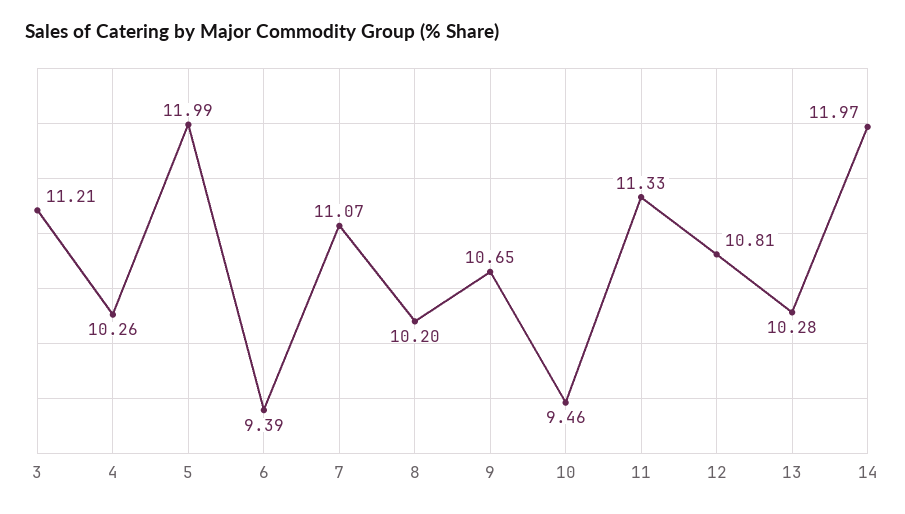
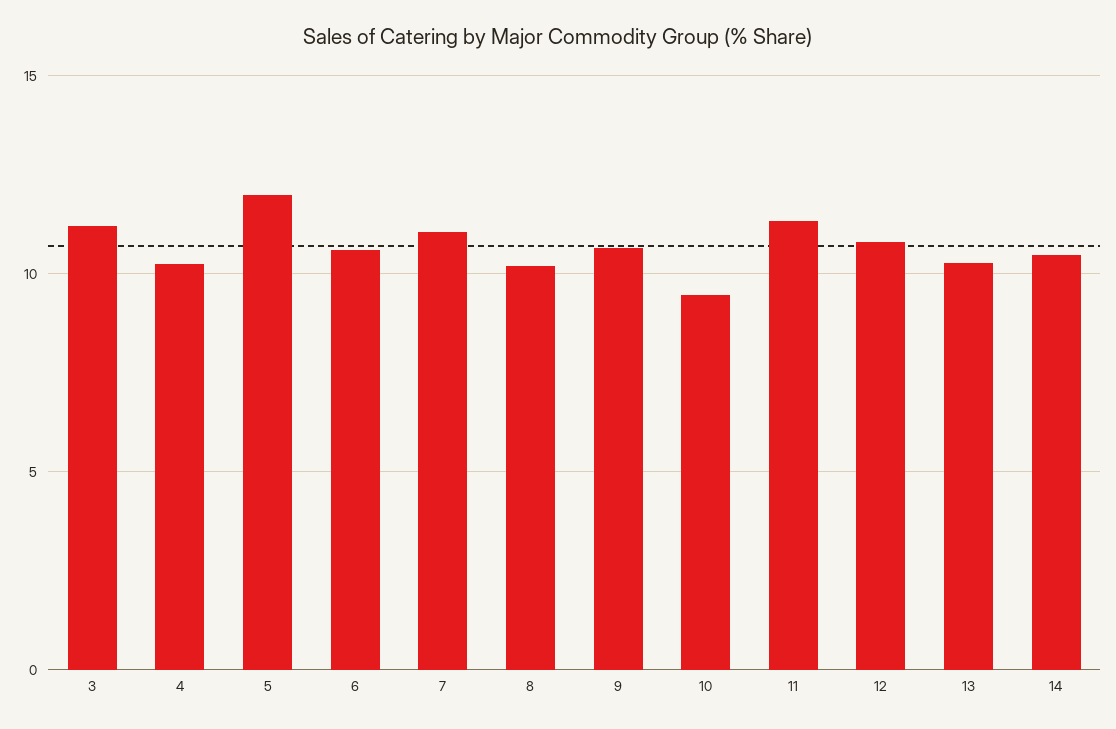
  {
    "3": 11.21,
    "4": 10.26,
    "5": 11.99,
-   "6": 9.39,
+   "6": 10.5,
    "7": 11.07,
    "8": 10.2,
    "9": 10.65,
    "10": 9.46,
    "11": 11.33,
    "12": 10.81,
    "13": 10.28,
-   "14": 11.97
+   "14": 10.5
  }

